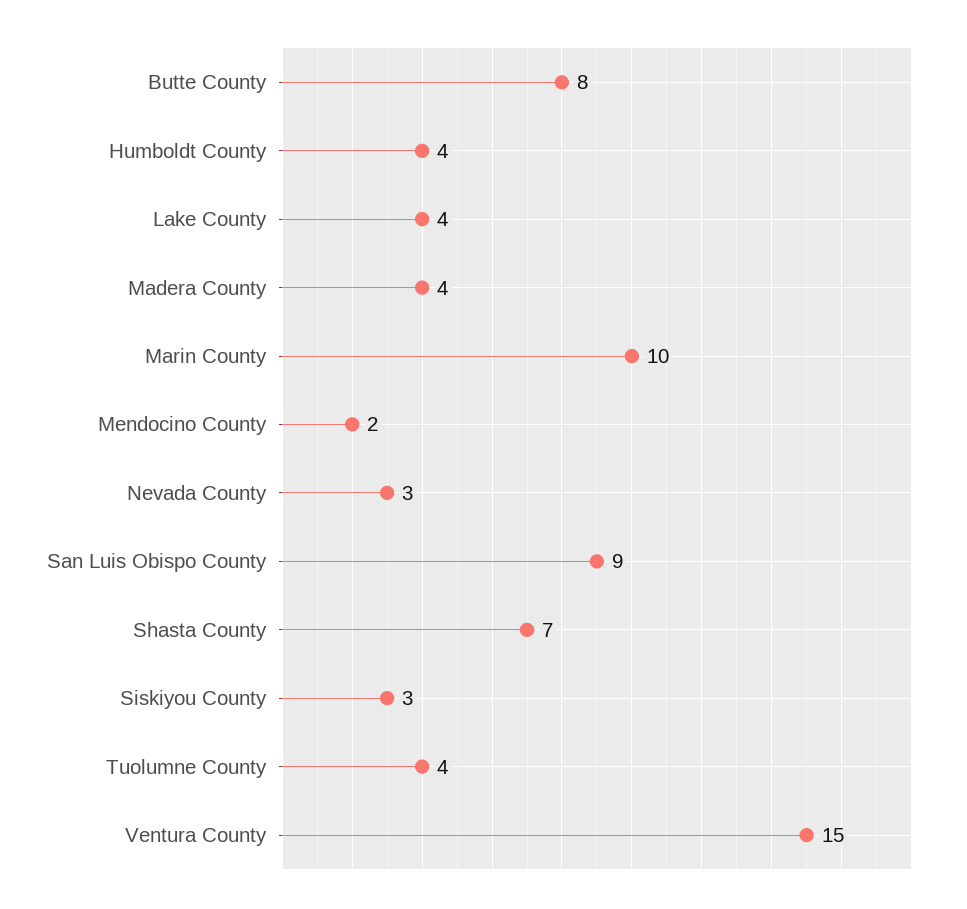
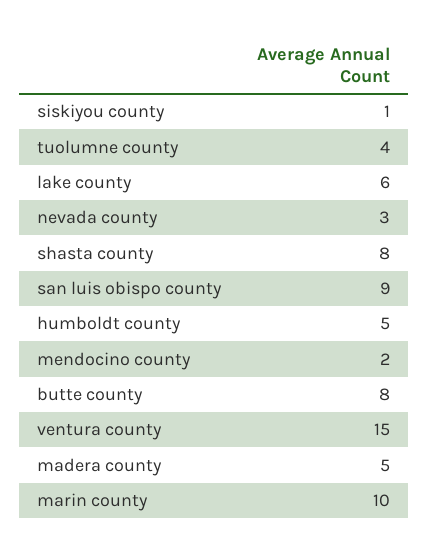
  {
    "Butte County": 8,
-   "Humboldt County": 4,
+   "Humboldt County": 5,
-   "Lake County": 4,
+   "Lake County": 6,
-   "Madera County": 4,
+   "Madera County": 5,
    "Marin County": 10,
    "Mendocino County": 2,
    "Nevada County": 3,
    "San Luis Obispo County": 9,
-   "Shasta County": 7,
+   "Shasta County": 8,
-   "Siskiyou County": 3,
+   "Siskiyou County": 1,
    "Tuolumne County": 4,
    "Ventura County": 15
  }

